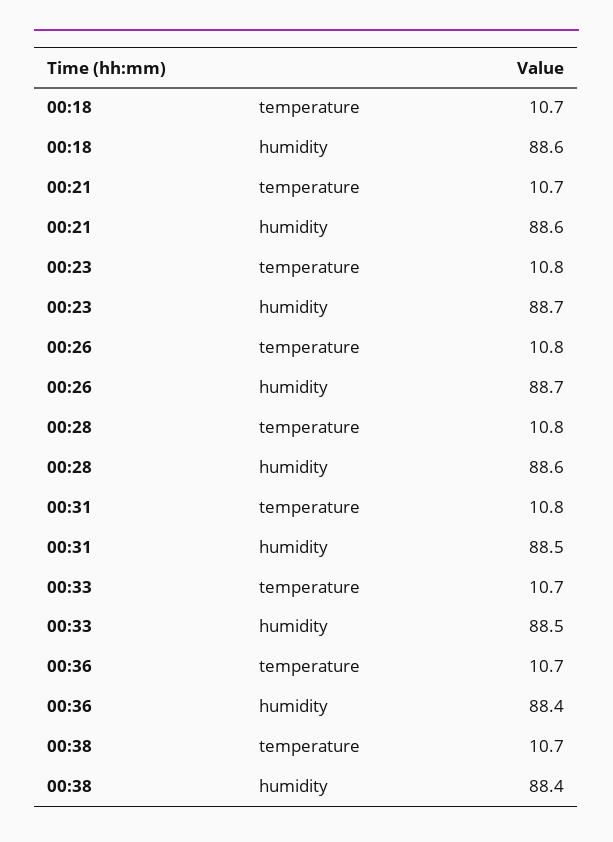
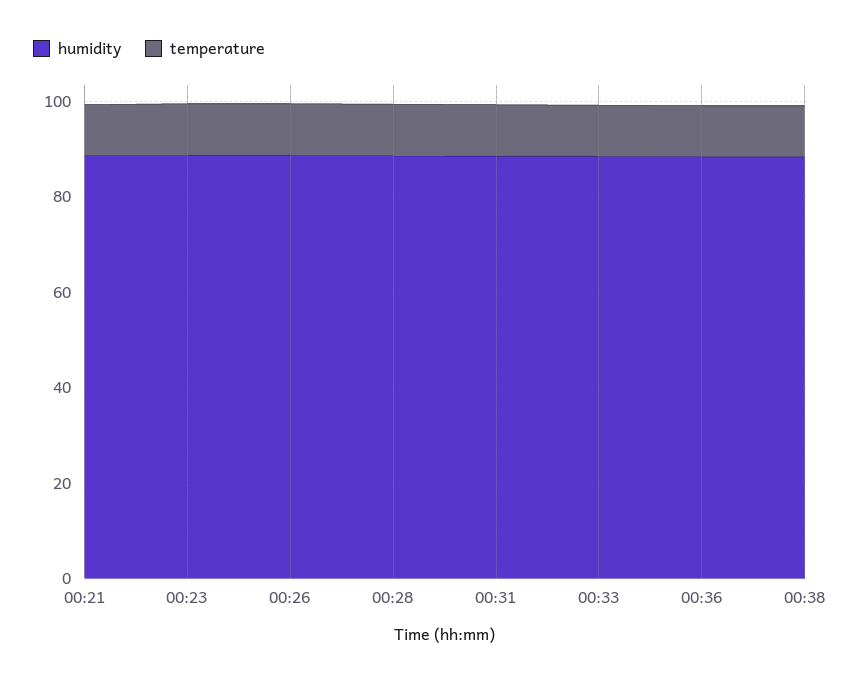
  {
    "temperature": {
-     "00:18": 10.7,
      "00:21": 10.7,
      "00:23": 10.8,
      "00:26": 10.8,
      "00:28": 10.8,
      "00:31": 10.8,
      "00:33": 10.7,
      "00:36": 10.7,
      "00:38": 10.7
    },
    "humidity": {
-     "00:18": 88.6,
      "00:21": 88.6,
      "00:23": 88.7,
      "00:26": 88.7,
      "00:28": 88.6,
      "00:31": 88.5,
      "00:33": 88.5,
      "00:36": 88.4,
      "00:38": 88.4
    }
  }

